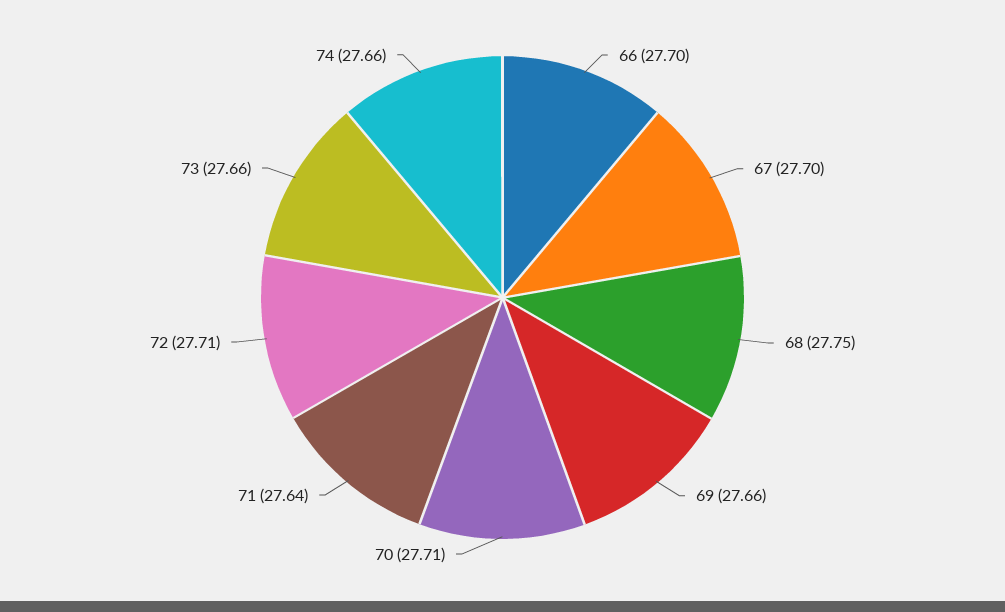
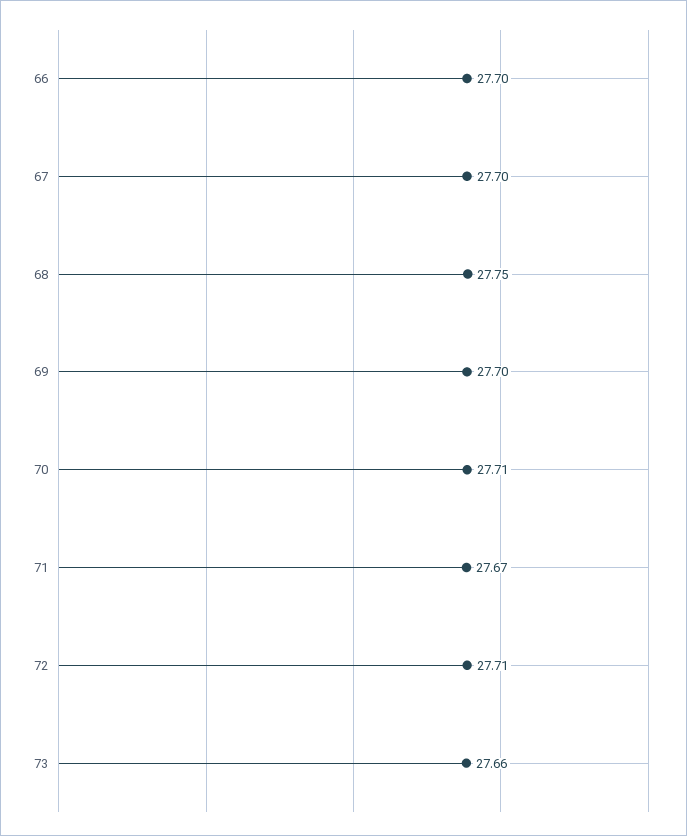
  {
    "66": 27.7,
    "67": 27.7,
    "68": 27.75,
-   "69": 27.66,
+   "69": 27.7,
    "70": 27.71,
-   "71": 27.64,
+   "71": 27.67,
    "72": 27.71,
-   "73": 27.66,
+   "73": 27.66
-   "74": 27.66
  }

